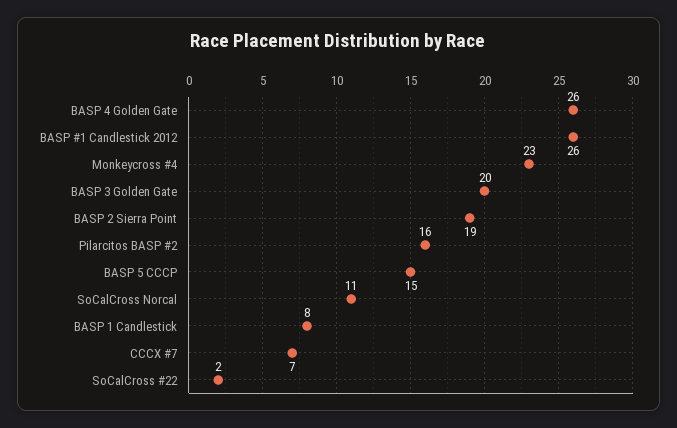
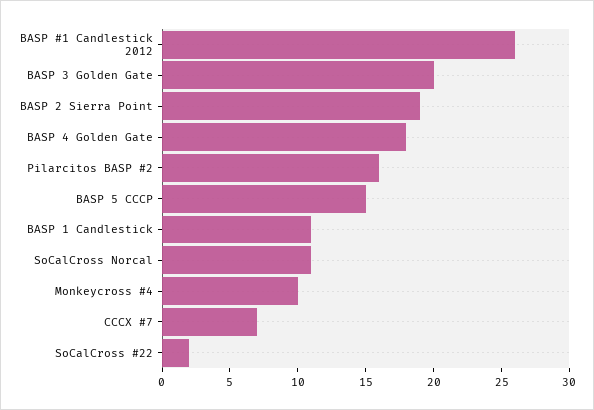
  {
-   "BASP 4 Golden Gate": 26,
+   "BASP 4 Golden Gate": 18,
    "BASP #1 Candlestick 2012": 26,
-   "Monkeycross #4": 23,
+   "Monkeycross #4": 10,
    "BASP 3 Golden Gate": 20,
    "BASP 2 Sierra Point": 19,
    "Pilarcitos BASP #2": 16,
    "BASP 5 CCCP": 15,
    "SoCalCross Norcal": 11,
-   "BASP 1 Candlestick": 8,
+   "BASP 1 Candlestick": 11,
    "CCCX #7": 7,
    "SoCalCross #22": 2
  }

